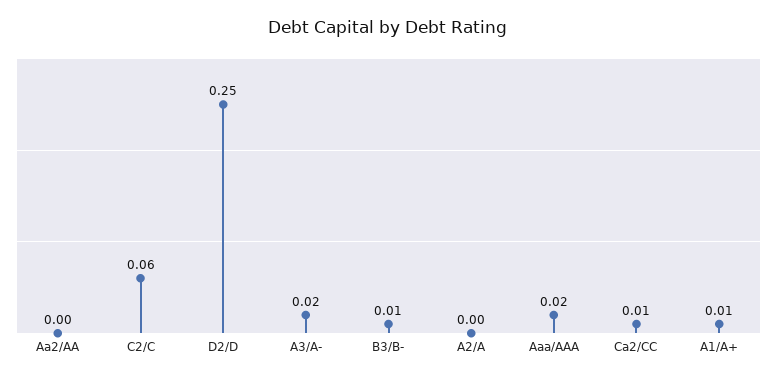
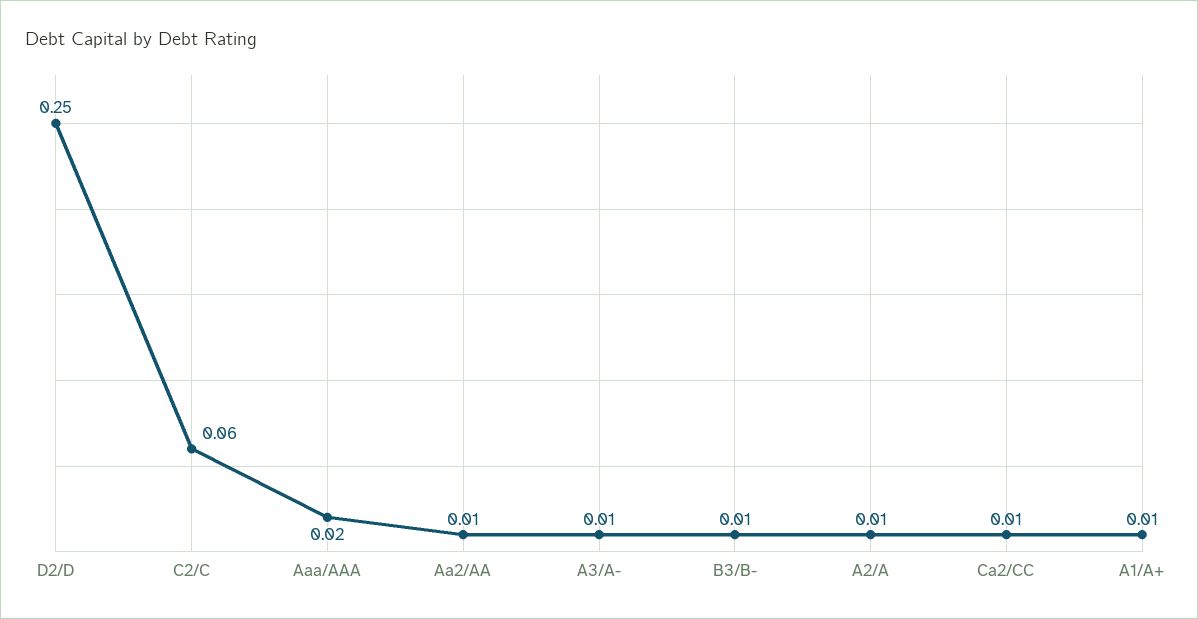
  {
-   "Aa2/AA": 0,
+   "Aa2/AA": 0.01,
    "C2/C": 0.06,
    "D2/D": 0.25,
-   "A3/A-": 0.02,
+   "A3/A-": 0.01,
    "B3/B-": 0.01,
-   "A2/A": 0,
+   "A2/A": 0.01,
    "Aaa/AAA": 0.02,
    "Ca2/CC": 0.01,
    "A1/A+": 0.01
  }

